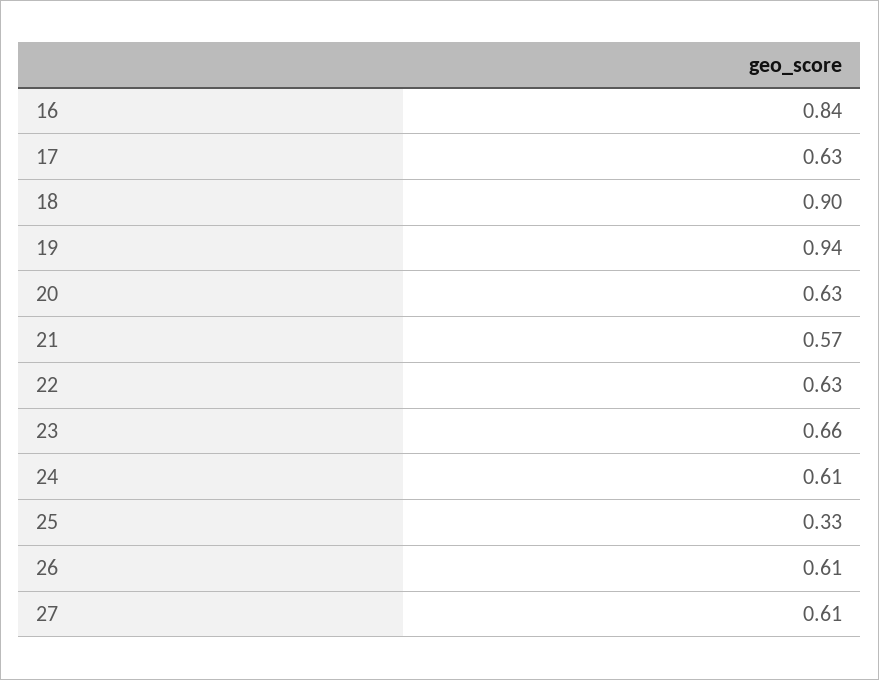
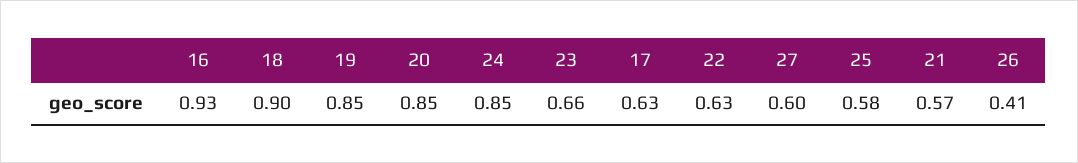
  {
-   "16": 0.84,
+   "16": 0.93,
    "17": 0.63,
    "18": 0.9,
-   "19": 0.94,
+   "19": 0.85,
-   "20": 0.63,
+   "20": 0.85,
    "21": 0.57,
    "22": 0.63,
    "23": 0.66,
-   "24": 0.61,
+   "24": 0.85,
-   "25": 0.33,
+   "25": 0.58,
-   "26": 0.61,
+   "26": 0.41,
-   "27": 0.61
+   "27": 0.6
  }

